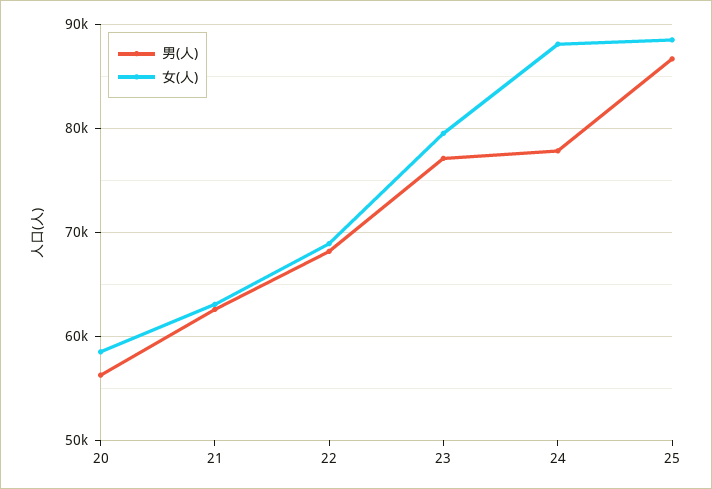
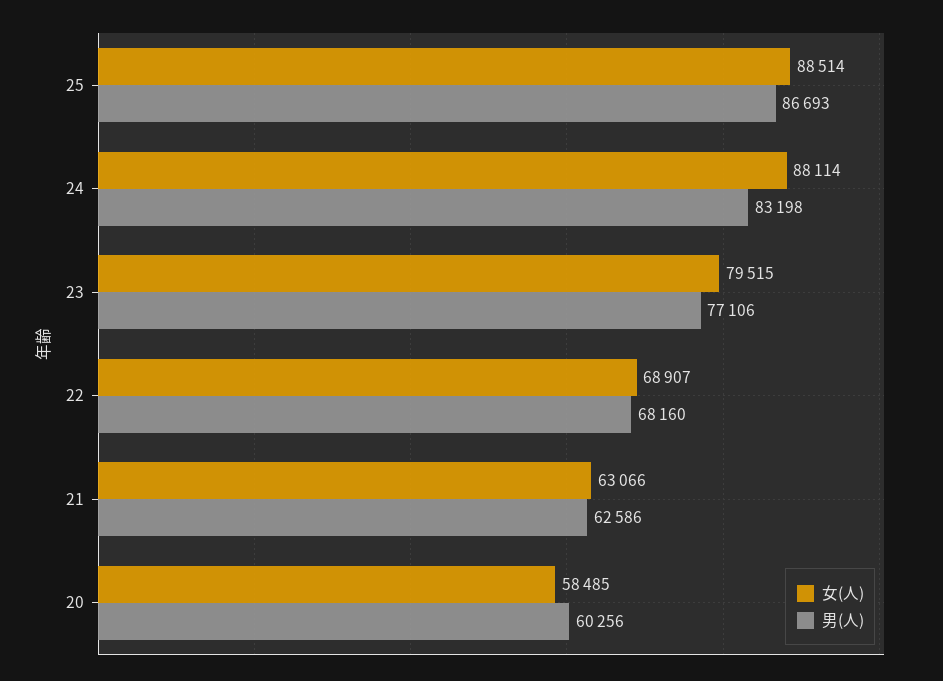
  {
    "男(人)": {
-     "20": 56000,
+     "20": 60256,
      "21": 62586,
      "22": 68160,
      "23": 77106,
-     "24": 78000,
+     "24": 83198,
      "25": 86693
    },
    "女(人)": {
      "20": 58485,
      "21": 63066,
      "22": 68907,
      "23": 79515,
      "24": 88114,
      "25": 88514
    }
  }

